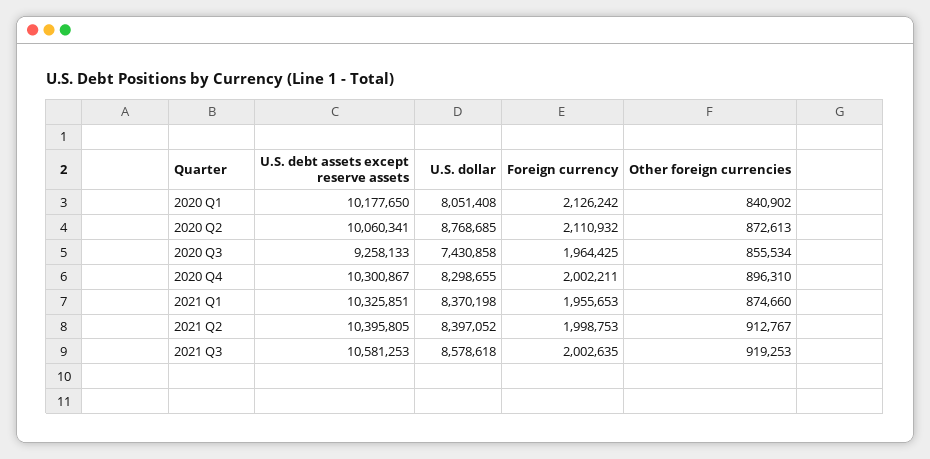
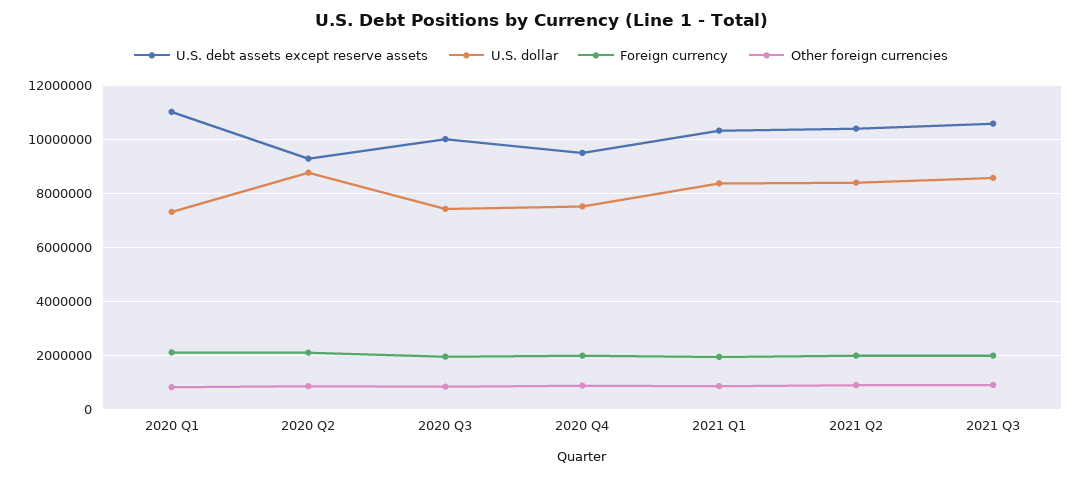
  {
    "U.S. debt assets except reserve assets": {
-     "2020 Q1": 10177650,
+     "2020 Q1": 11000000,
-     "2020 Q2": 10060341,
+     "2020 Q2": 9250000,
-     "2020 Q3": 9258133,
+     "2020 Q3": 10000000,
-     "2020 Q4": 10300867,
+     "2020 Q4": 9500000,
      "2021 Q1": 10325851,
      "2021 Q2": 10395805,
      "2021 Q3": 10581253
    },
    "U.S. dollar": {
-     "2020 Q1": 8051408,
+     "2020 Q1": 7250000,
      "2020 Q2": 8768685,
      "2020 Q3": 7430858,
-     "2020 Q4": 8298655,
+     "2020 Q4": 7500000,
      "2021 Q1": 8370198,
      "2021 Q2": 8397052,
      "2021 Q3": 8578618
    },
    "Foreign currency": {
      "2020 Q1": 2126242,
      "2020 Q2": 2110932,
      "2020 Q3": 1964425,
      "2020 Q4": 2002211,
      "2021 Q1": 1955653,
      "2021 Q2": 1998753,
      "2021 Q3": 2002635
    },
    "Other foreign currencies": {
      "2020 Q1": 840902,
      "2020 Q2": 872613,
      "2020 Q3": 855534,
      "2020 Q4": 896310,
      "2021 Q1": 874660,
      "2021 Q2": 912767,
      "2021 Q3": 919253
    }
  }

